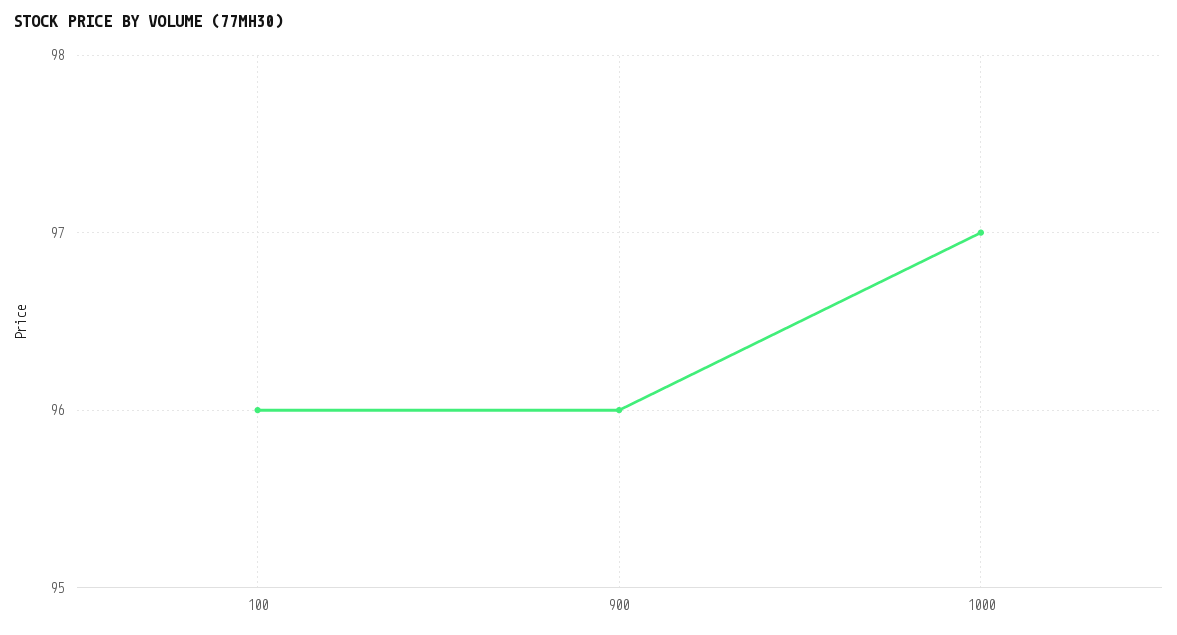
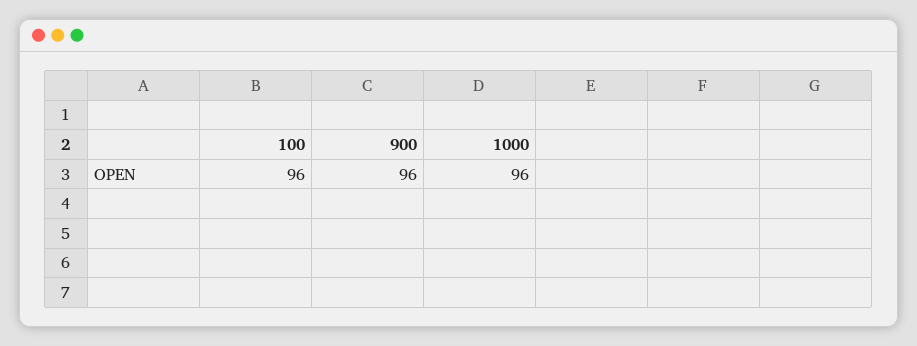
  {
    "100": 96,
    "900": 96,
-   "1000": 97
+   "1000": 96
  }

